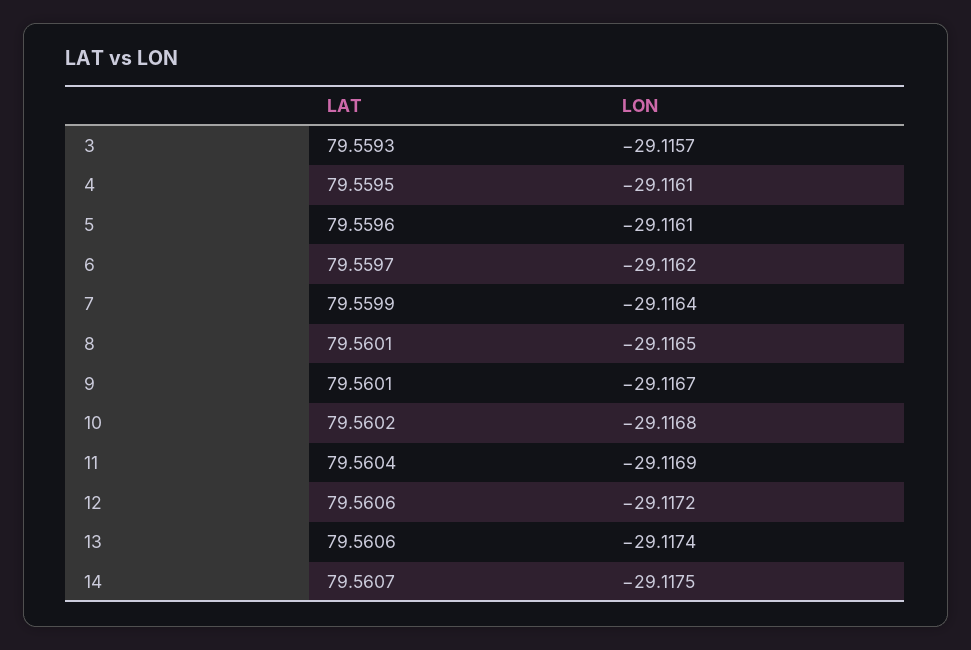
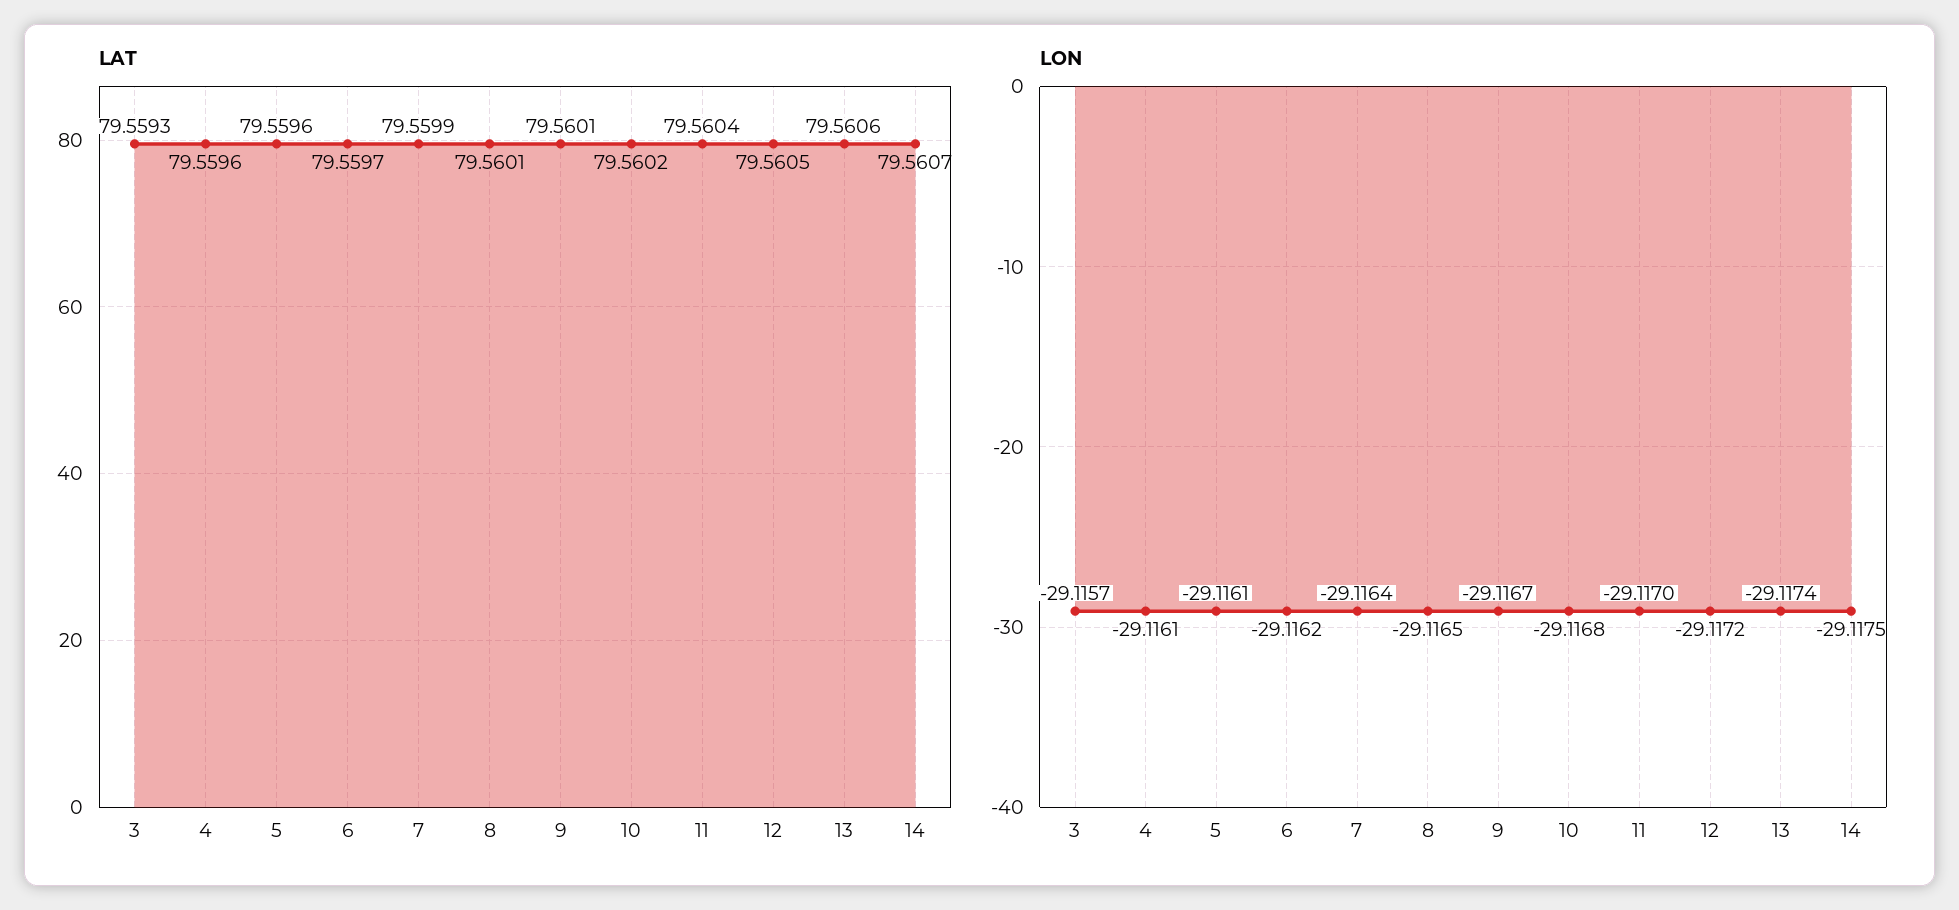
  {
    "LAT": {
      "3": 79.5593,
-     "4": 79.5595,
+     "4": 79.5596,
      "5": 79.5596,
      "6": 79.5597,
      "7": 79.5599,
      "8": 79.5601,
      "9": 79.5601,
      "10": 79.5602,
      "11": 79.5604,
-     "12": 79.5606,
+     "12": 79.5605,
      "13": 79.5606,
      "14": 79.5607
    },
    "LON": {
      "3": -29.1157,
      "4": -29.1161,
      "5": -29.1161,
      "6": -29.1162,
      "7": -29.1164,
      "8": -29.1165,
      "9": -29.1167,
      "10": -29.1168,
-     "11": -29.1169,
+     "11": -29.117,
      "12": -29.1172,
      "13": -29.1174,
      "14": -29.1175
    }
  }

